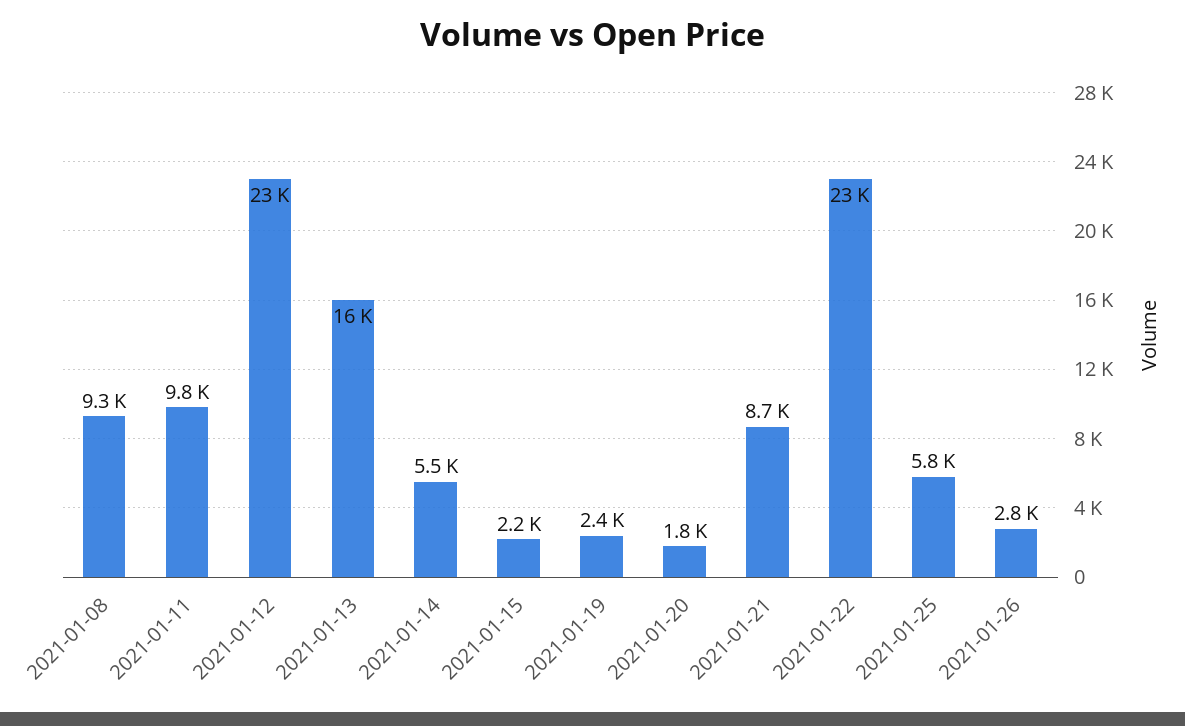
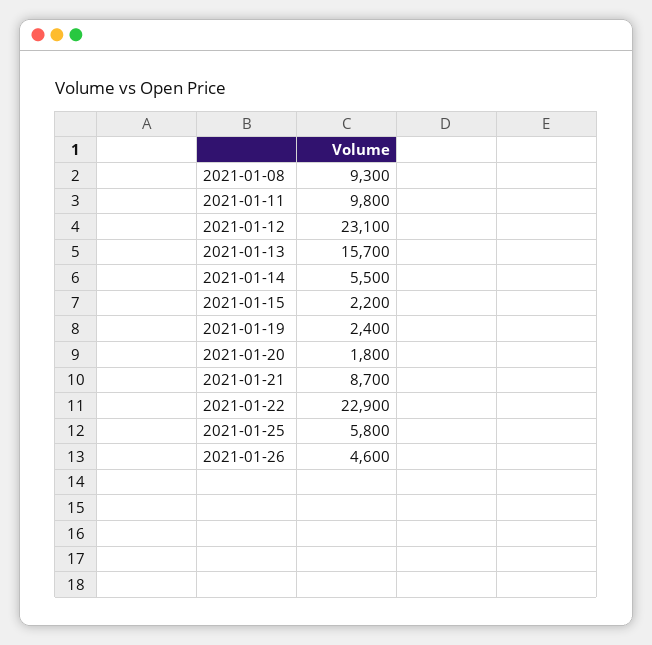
  {
    "2021-01-08": 9300,
    "2021-01-11": 9800,
    "2021-01-12": 23100,
    "2021-01-13": 15700,
    "2021-01-14": 5500,
    "2021-01-15": 2200,
    "2021-01-19": 2400,
    "2021-01-20": 1800,
    "2021-01-21": 8700,
    "2021-01-22": 22900,
    "2021-01-25": 5800,
-   "2021-01-26": 2800
+   "2021-01-26": 4600
  }

